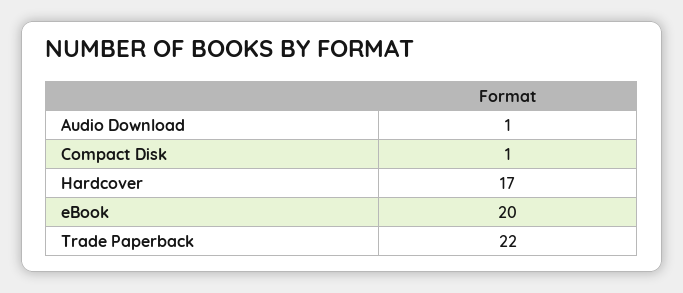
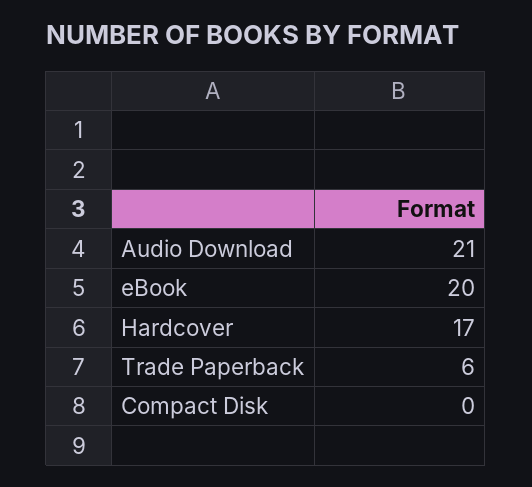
  {
-   "Audio Download": 1,
+   "Audio Download": 21,
-   "Compact Disk": 1,
+   "Compact Disk": 0,
    "Hardcover": 17,
    "eBook": 20,
-   "Trade Paperback": 22
+   "Trade Paperback": 6
  }

